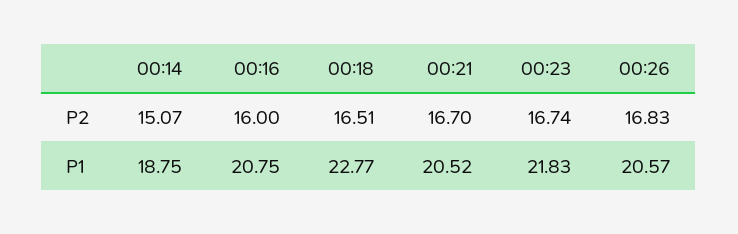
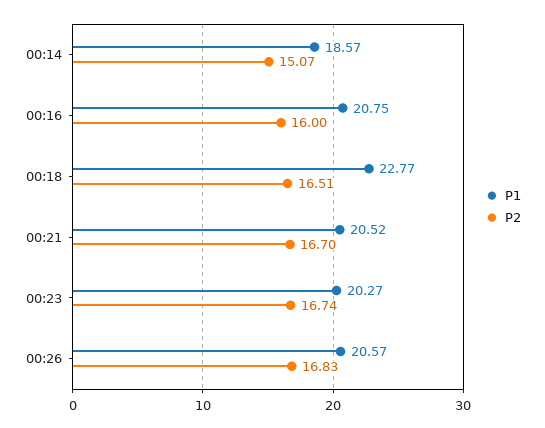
  {
    "P2": {
      "00:14": 15.07,
      "00:16": 16,
      "00:18": 16.51,
      "00:21": 16.7,
      "00:23": 16.74,
      "00:26": 16.83
    },
    "P1": {
-     "00:14": 18.75,
+     "00:14": 18.57,
      "00:16": 20.75,
      "00:18": 22.77,
      "00:21": 20.52,
-     "00:23": 21.83,
+     "00:23": 20.27,
      "00:26": 20.57
    }
  }

